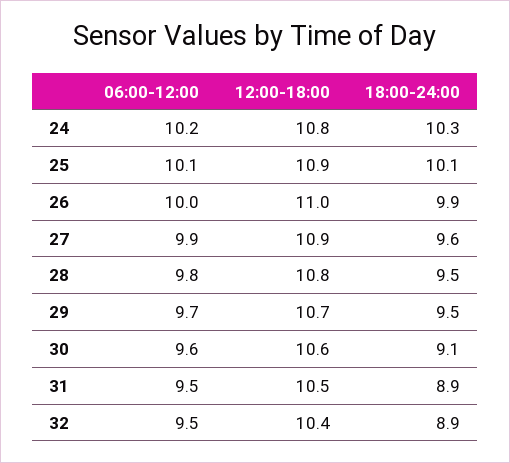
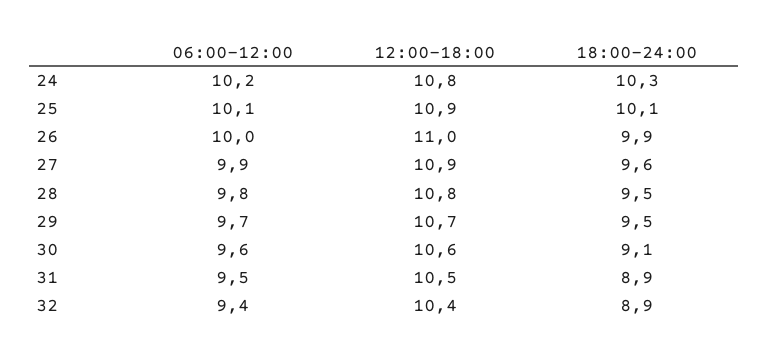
  {
    "06:00-12:00": {
      "24": 10.2,
      "25": 10.1,
      "26": 10,
      "27": 9.9,
      "28": 9.8,
      "29": 9.7,
      "30": 9.6,
      "31": 9.5,
-     "32": 9.5
+     "32": 9.4
    },
    "12:00-18:00": {
      "24": 10.8,
      "25": 10.9,
      "26": 11,
      "27": 10.9,
      "28": 10.8,
      "29": 10.7,
      "30": 10.6,
      "31": 10.5,
      "32": 10.4
    },
    "18:00-24:00": {
      "24": 10.3,
      "25": 10.1,
      "26": 9.9,
      "27": 9.6,
      "28": 9.5,
      "29": 9.5,
      "30": 9.1,
      "31": 8.9,
      "32": 8.9
    }
  }

